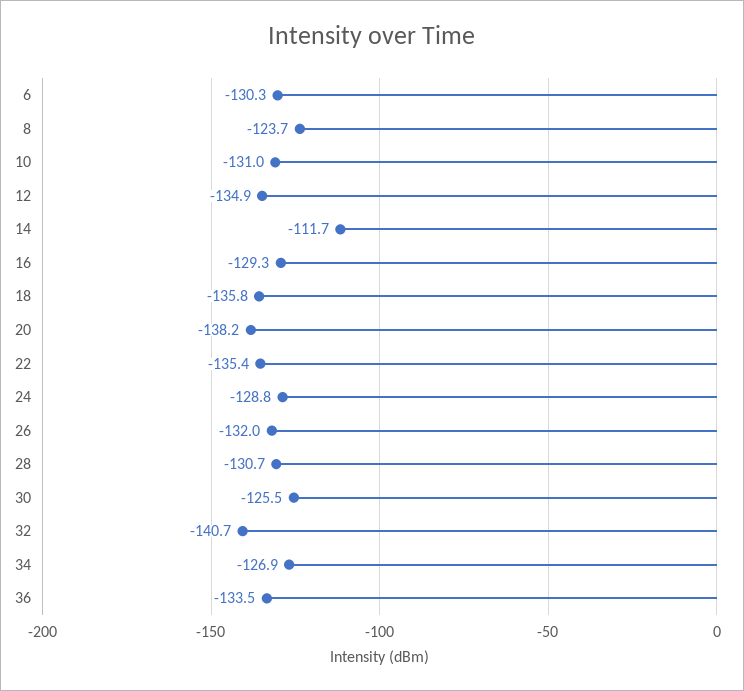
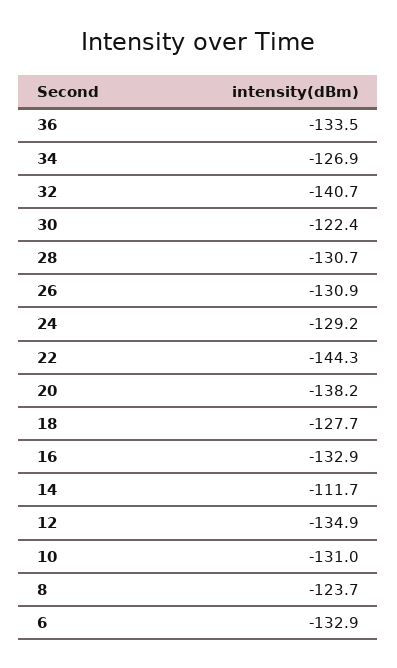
  {
-   "6": -130.3,
+   "6": -132.9,
    "8": -123.7,
    "10": -131,
    "12": -134.9,
    "14": -111.7,
-   "16": -129.3,
+   "16": -132.9,
-   "18": -135.8,
+   "18": -127.7,
    "20": -138.2,
-   "22": -135.4,
+   "22": -144.3,
-   "24": -128.8,
+   "24": -129.2,
-   "26": -132,
+   "26": -130.9,
    "28": -130.7,
-   "30": -125.5,
+   "30": -122.4,
    "32": -140.7,
    "34": -126.9,
    "36": -133.5
  }

